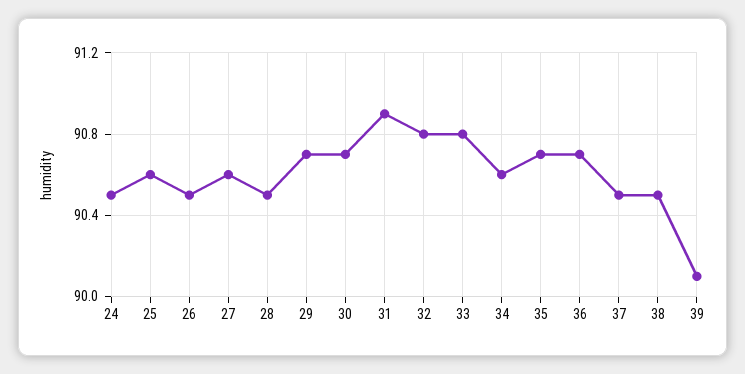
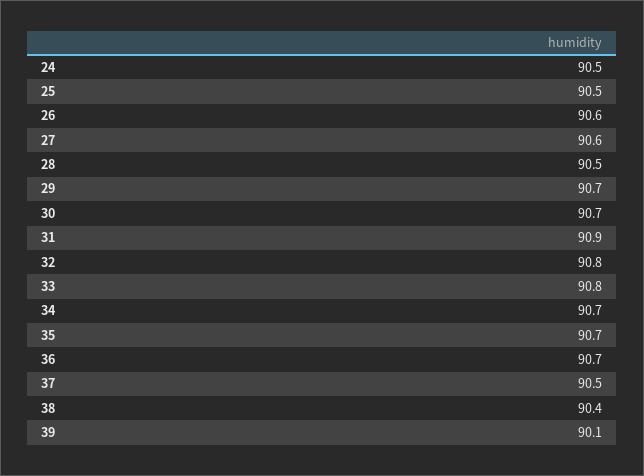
  {
    "24": 90.5,
-   "25": 90.6,
+   "25": 90.5,
-   "26": 90.5,
+   "26": 90.6,
    "27": 90.6,
    "28": 90.5,
    "29": 90.7,
    "30": 90.7,
    "31": 90.9,
    "32": 90.8,
    "33": 90.8,
-   "34": 90.6,
+   "34": 90.7,
    "35": 90.7,
    "36": 90.7,
    "37": 90.5,
-   "38": 90.5,
+   "38": 90.4,
    "39": 90.1
  }

